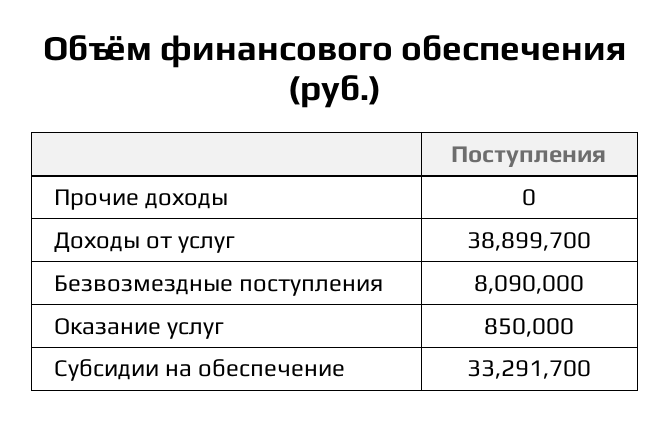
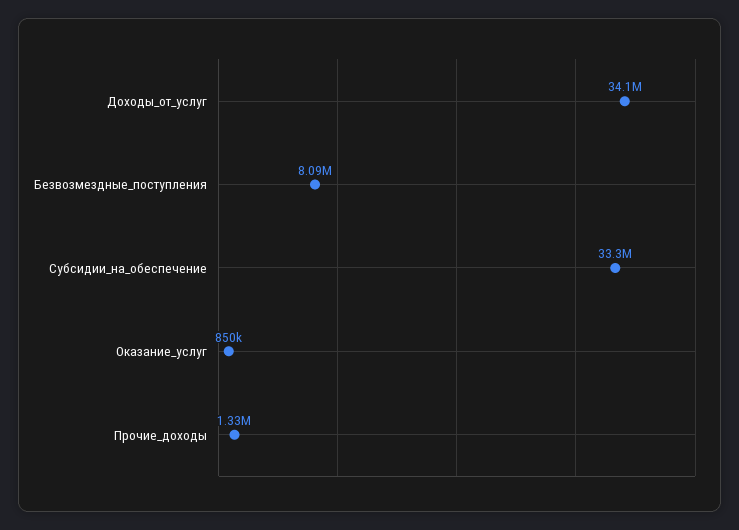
  {
-   "Прочие доходы": 0,
+   "Прочие доходы": 1330000,
-   "Доходы от услуг": 38899700,
+   "Доходы от услуг": 34100000,
    "Безвозмездные поступления": 8090000,
    "Оказание услуг": 850000,
    "Субсидии на обеспечение": 33291700
  }

